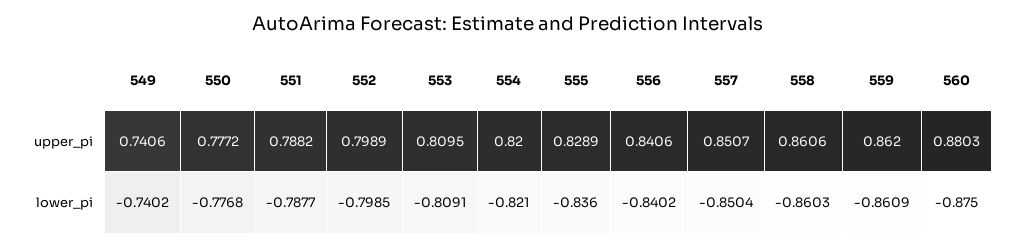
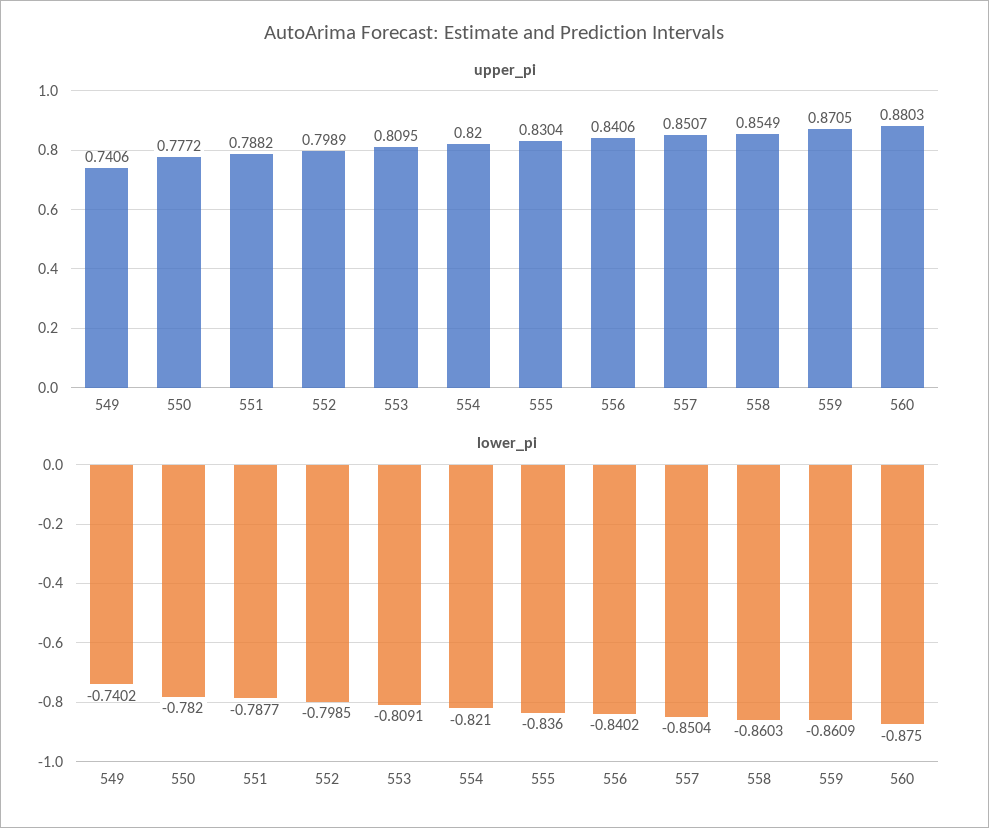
  {
    "upper_pi": {
      "549": 0.7406,
      "550": 0.7772,
      "551": 0.7882,
      "552": 0.7989,
      "553": 0.8095,
      "554": 0.82,
-     "555": 0.8289,
+     "555": 0.8304,
      "556": 0.8406,
      "557": 0.8507,
-     "558": 0.8606,
+     "558": 0.8549,
-     "559": 0.862,
+     "559": 0.8705,
      "560": 0.8803
    },
    "lower_pi": {
      "549": -0.7402,
-     "550": -0.7768,
+     "550": -0.782,
      "551": -0.7877,
      "552": -0.7985,
      "553": -0.8091,
      "554": -0.821,
      "555": -0.836,
      "556": -0.8402,
      "557": -0.8504,
      "558": -0.8603,
      "559": -0.8609,
      "560": -0.875
    }
  }

